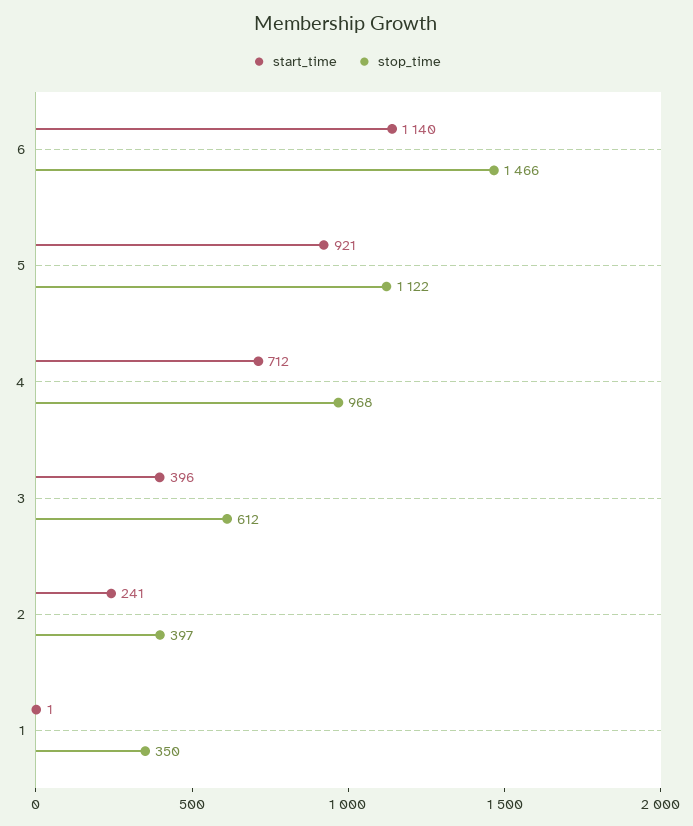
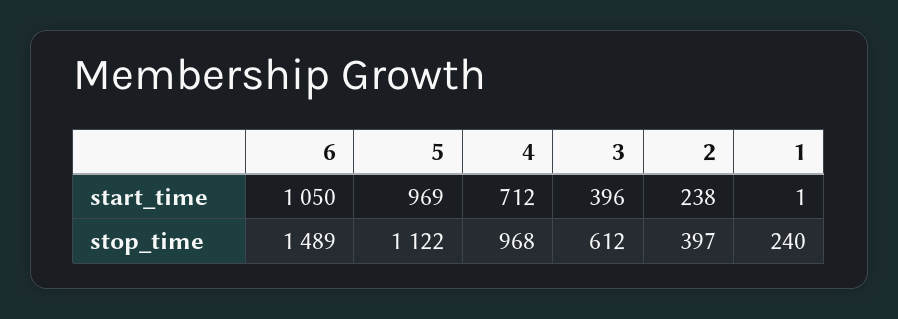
  {
    "start_time": {
-     "6": 1140,
+     "6": 1050,
-     "5": 921,
+     "5": 969,
      "4": 712,
      "3": 396,
-     "2": 241,
+     "2": 238,
      "1": 1
    },
    "stop_time": {
-     "6": 1466,
+     "6": 1489,
      "5": 1122,
      "4": 968,
      "3": 612,
      "2": 397,
-     "1": 350
+     "1": 240
    }
  }

